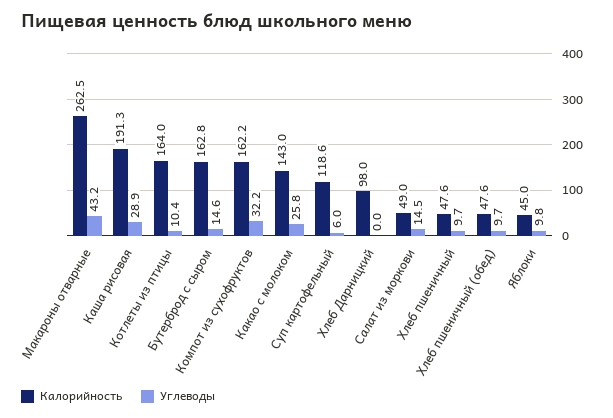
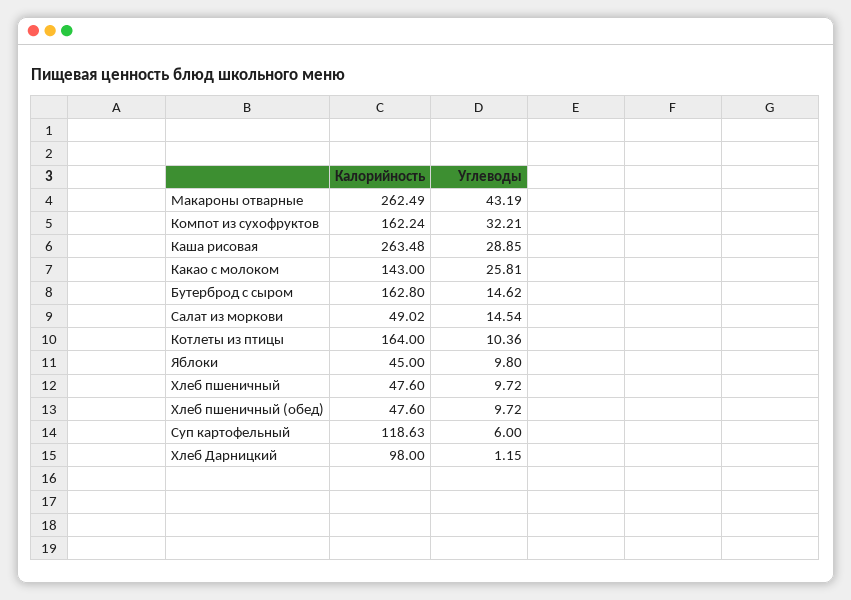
  {
    "Калорийность": {
      "Макароны отварные": 262.49,
-     "Каша рисовая": 191.3,
+     "Каша рисовая": 263.48,
      "Котлеты из птицы": 164,
      "Бутерброд с сыром": 162.8,
      "Компот из сухофруктов": 162.24,
      "Какао с молоком": 143,
      "Суп картофельный": 118.63,
      "Хлеб Дарницкий": 98,
      "Салат из моркови": 49.02,
      "Хлеб пшеничный": 47.6,
      "Хлеб пшеничный (обед)": 47.6,
      "Яблоки": 45
    },
    "Углеводы": {
      "Макароны отварные": 43.19,
      "Каша рисовая": 28.85,
      "Котлеты из птицы": 10.36,
      "Бутерброд с сыром": 14.62,
      "Компот из сухофруктов": 32.21,
      "Какао с молоком": 25.81,
      "Суп картофельный": 6,
-     "Хлеб Дарницкий": 0,
+     "Хлеб Дарницкий": 1.15,
      "Салат из моркови": 14.54,
      "Хлеб пшеничный": 9.72,
      "Хлеб пшеничный (обед)": 9.72,
      "Яблоки": 9.8
    }
  }

